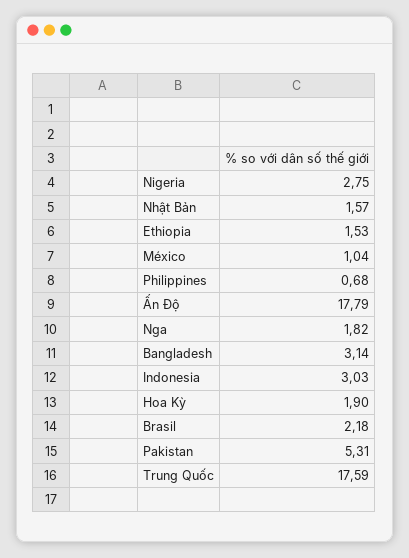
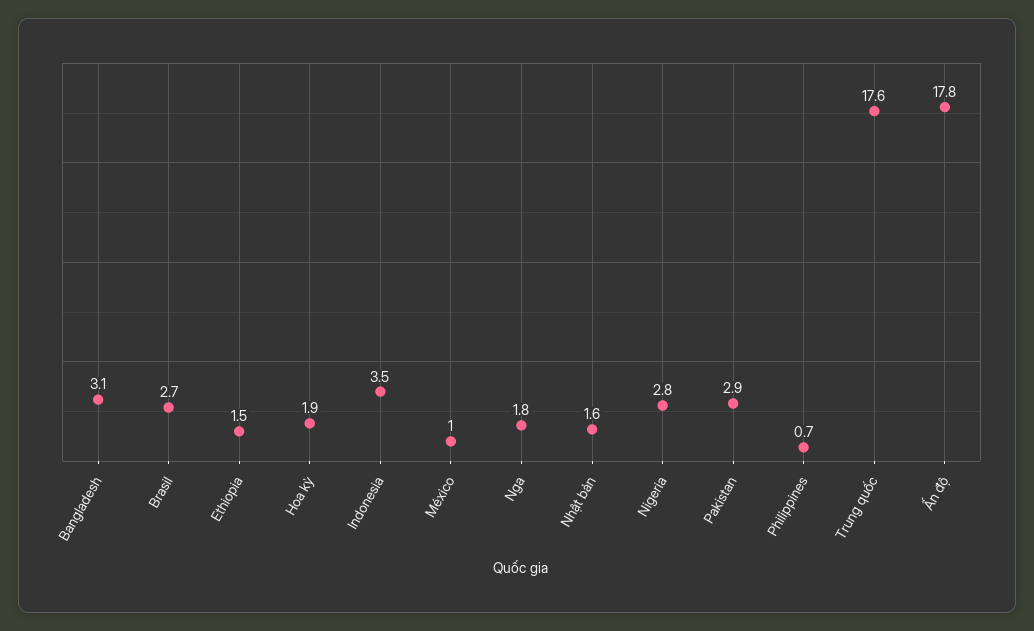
  {
    "Nigeria": 2.75,
    "Nhật Bản": 1.57,
    "Ethiopia": 1.53,
    "México": 1.04,
    "Philippines": 0.68,
    "Ấn Độ": 17.79,
    "Nga": 1.82,
    "Bangladesh": 3.14,
-   "Indonesia": 3.03,
+   "Indonesia": 3.5,
    "Hoa Kỳ": 1.9,
-   "Brasil": 2.18,
+   "Brasil": 2.7,
-   "Pakistan": 5.31,
+   "Pakistan": 2.9,
    "Trung Quốc": 17.59
  }

